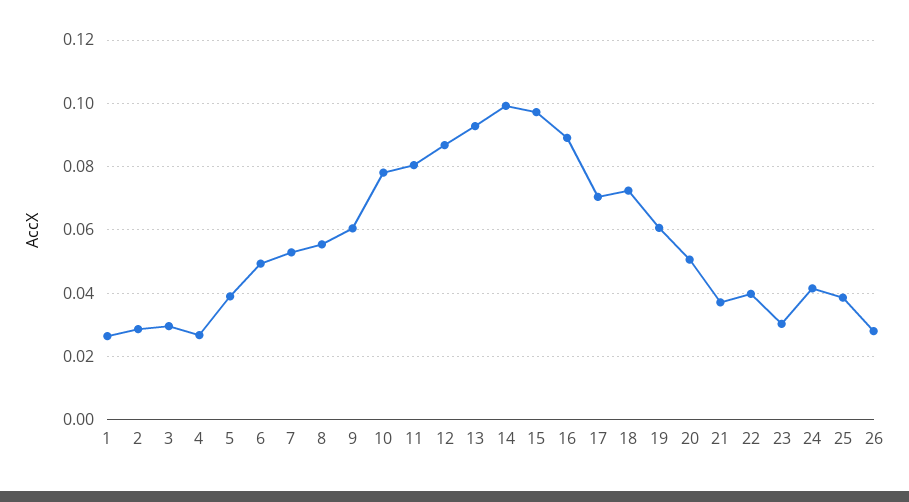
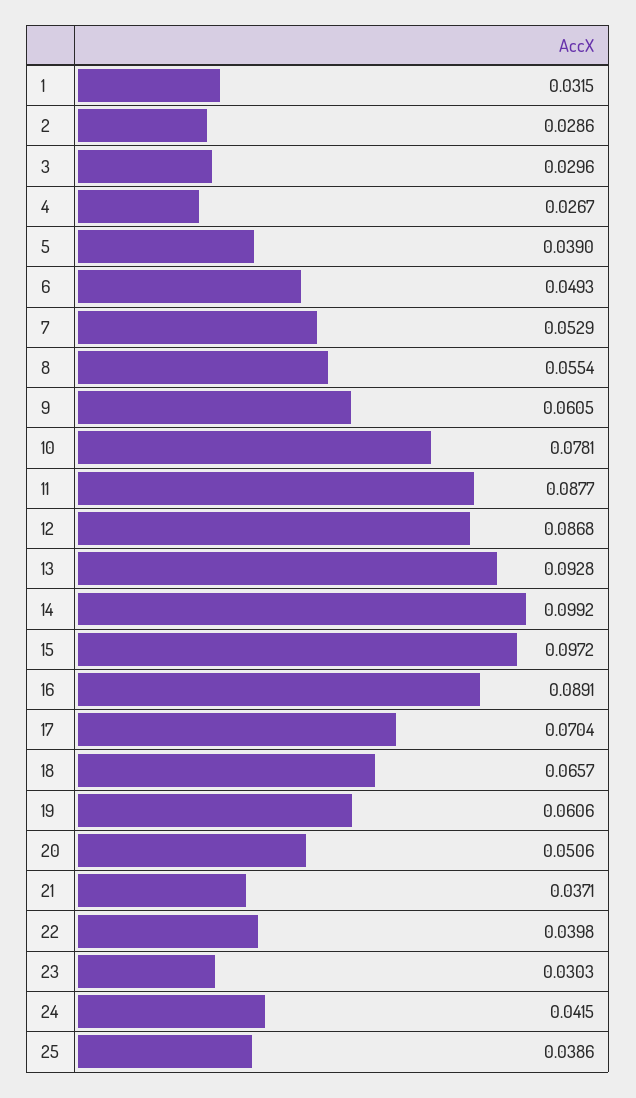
  {
-   "1": 0.026,
+   "1": 0.0315,
    "2": 0.0286,
    "3": 0.0296,
    "4": 0.0267,
    "5": 0.039,
    "6": 0.0493,
    "7": 0.0529,
    "8": 0.0554,
    "9": 0.0605,
    "10": 0.0781,
-   "11": 0.08,
+   "11": 0.0877,
    "12": 0.0868,
    "13": 0.0928,
    "14": 0.0992,
    "15": 0.0972,
    "16": 0.0891,
    "17": 0.0704,
-   "18": 0.072,
+   "18": 0.0657,
    "19": 0.0606,
    "20": 0.0506,
    "21": 0.0371,
    "22": 0.0398,
    "23": 0.0303,
    "24": 0.0415,
-   "25": 0.0386,
+   "25": 0.0386
-   "26": 0.028
  }

